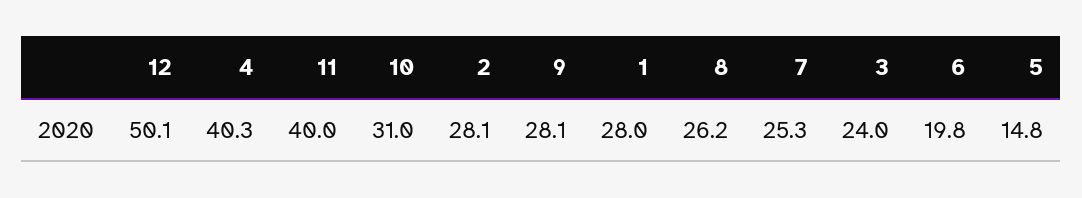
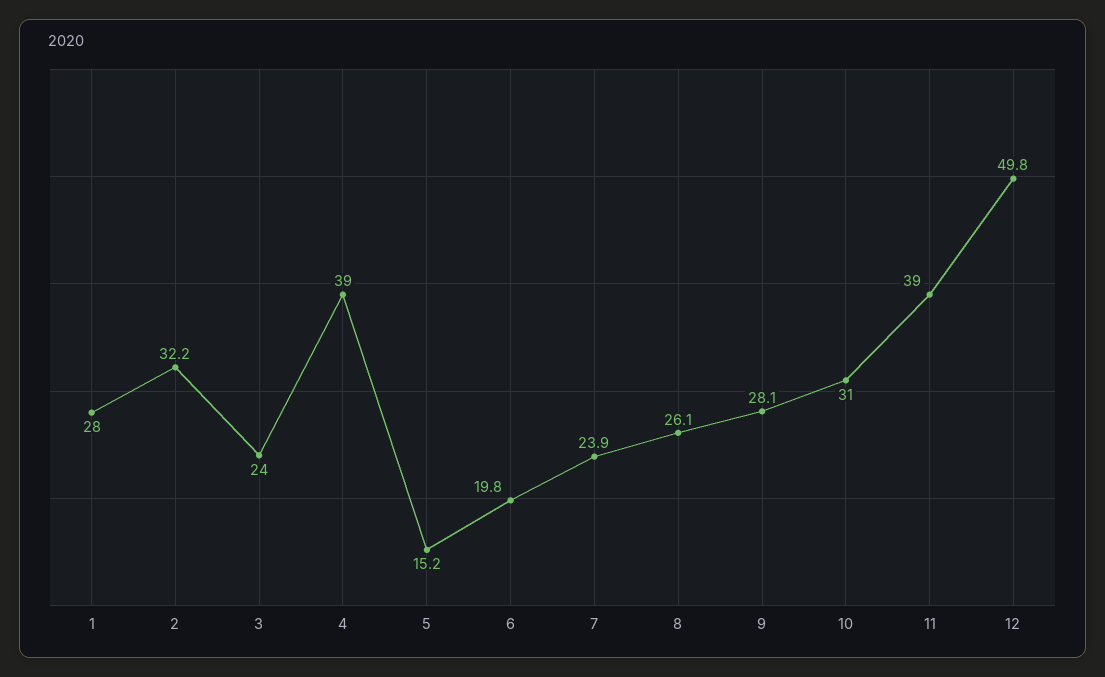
  {
-   "12": 50.1,
+   "12": 49.8,
-   "4": 40.3,
+   "4": 39,
-   "11": 40,
+   "11": 39,
    "10": 31,
-   "2": 28.1,
+   "2": 32.2,
    "9": 28.1,
    "1": 28,
-   "8": 26.2,
+   "8": 26.1,
-   "7": 25.3,
+   "7": 23.9,
    "3": 24,
    "6": 19.8,
-   "5": 14.8
+   "5": 15.2
  }

